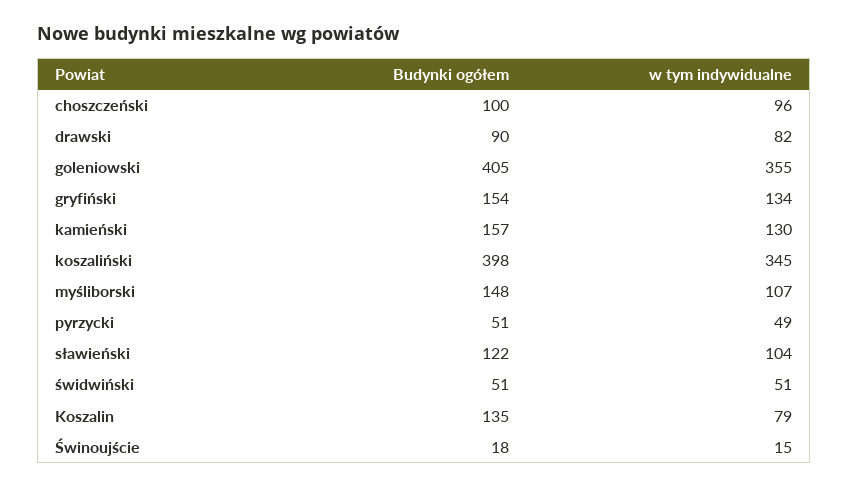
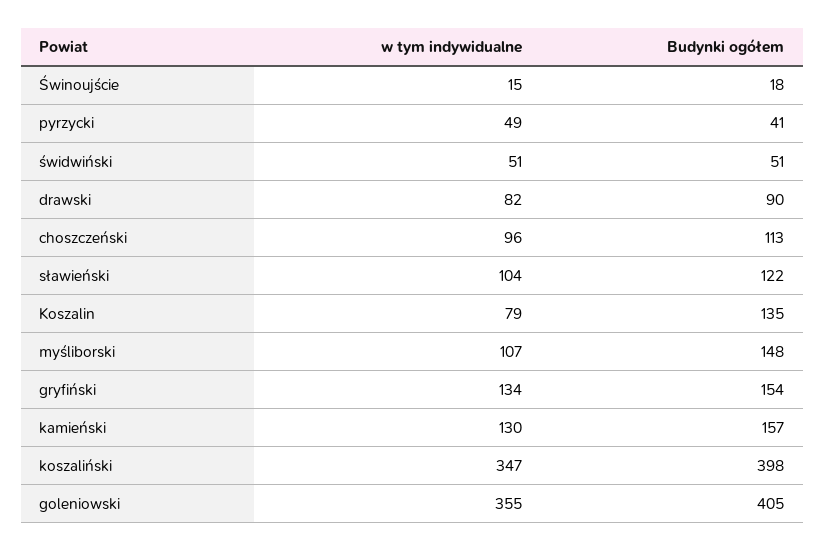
  {
    "Budynki ogółem": {
-     "choszczeński": 100,
+     "choszczeński": 113,
      "drawski": 90,
      "goleniowski": 405,
      "gryfiński": 154,
      "kamieński": 157,
      "koszaliński": 398,
      "myśliborski": 148,
-     "pyrzycki": 51,
+     "pyrzycki": 41,
      "sławieński": 122,
      "świdwiński": 51,
      "Koszalin": 135,
      "Świnoujście": 18
    },
    "w tym indywidualne": {
      "choszczeński": 96,
      "drawski": 82,
      "goleniowski": 355,
      "gryfiński": 134,
      "kamieński": 130,
-     "koszaliński": 345,
+     "koszaliński": 347,
      "myśliborski": 107,
      "pyrzycki": 49,
      "sławieński": 104,
      "świdwiński": 51,
      "Koszalin": 79,
      "Świnoujście": 15
    }
  }

